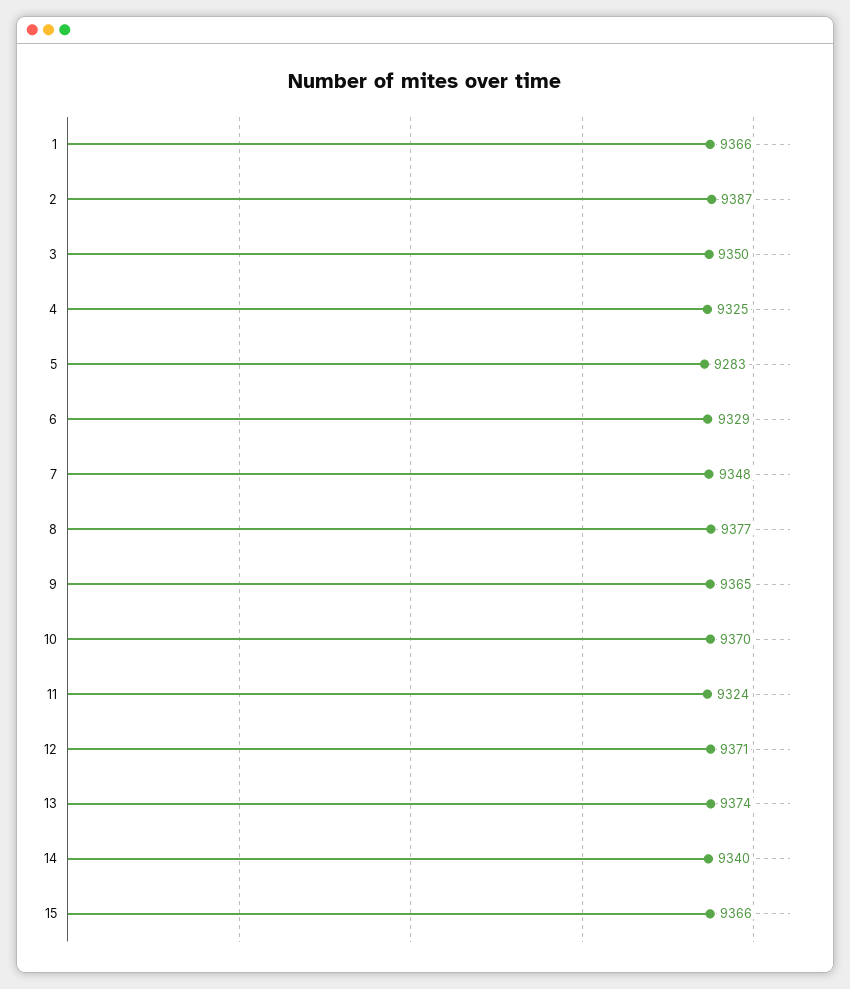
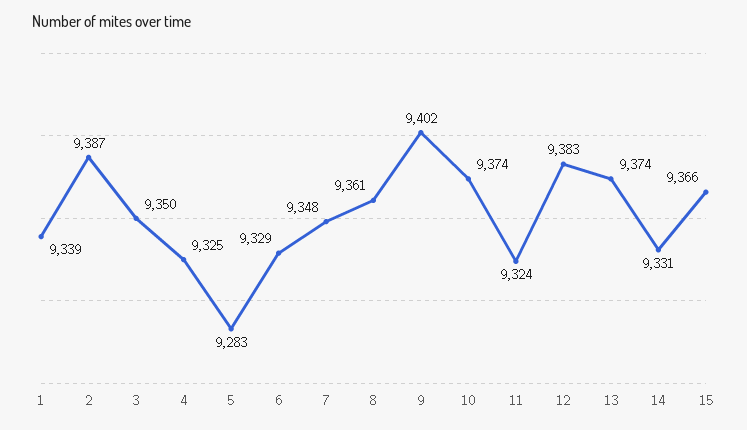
  {
-   "1": 9366,
+   "1": 9339,
    "2": 9387,
    "3": 9350,
    "4": 9325,
    "5": 9283,
    "6": 9329,
    "7": 9348,
-   "8": 9377,
+   "8": 9361,
-   "9": 9365,
+   "9": 9402,
-   "10": 9370,
+   "10": 9374,
    "11": 9324,
-   "12": 9371,
+   "12": 9383,
    "13": 9374,
-   "14": 9340,
+   "14": 9331,
    "15": 9366
  }

